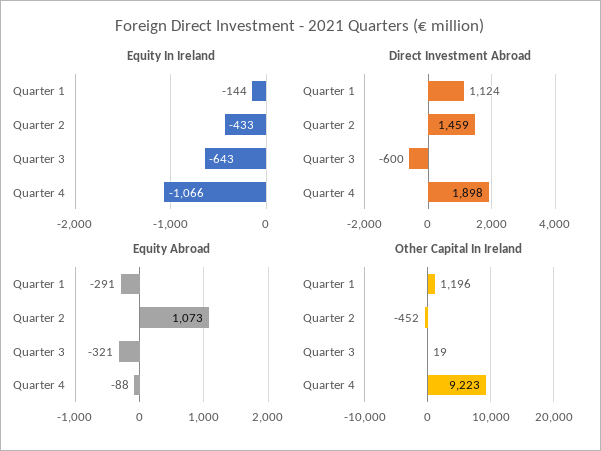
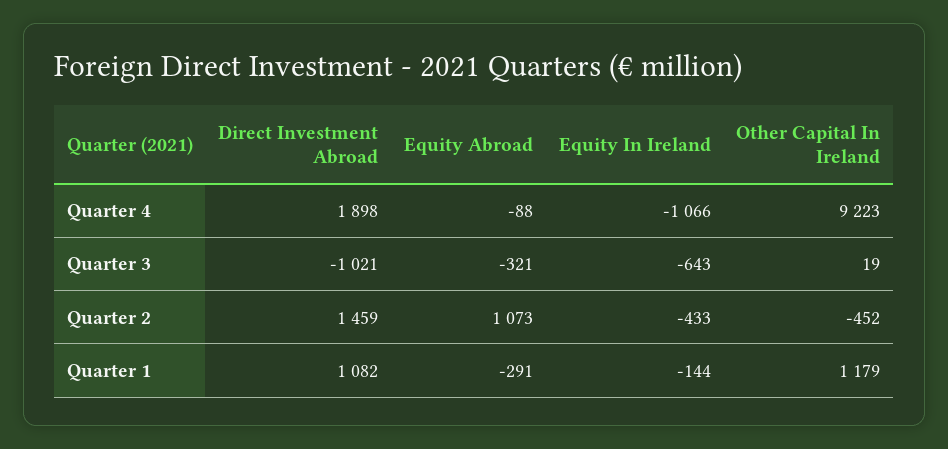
  {
    "Equity In Ireland": {
      "Quarter 1": -144,
      "Quarter 2": -433,
      "Quarter 3": -643,
      "Quarter 4": -1066
    },
    "Direct Investment Abroad": {
-     "Quarter 1": 1124,
+     "Quarter 1": 1082,
      "Quarter 2": 1459,
-     "Quarter 3": -600,
+     "Quarter 3": -1021,
      "Quarter 4": 1898
    },
    "Equity Abroad": {
      "Quarter 1": -291,
      "Quarter 2": 1073,
      "Quarter 3": -321,
      "Quarter 4": -88
    },
    "Other Capital In Ireland": {
-     "Quarter 1": 1196,
+     "Quarter 1": 1179,
      "Quarter 2": -452,
      "Quarter 3": 19,
      "Quarter 4": 9223
    }
  }

